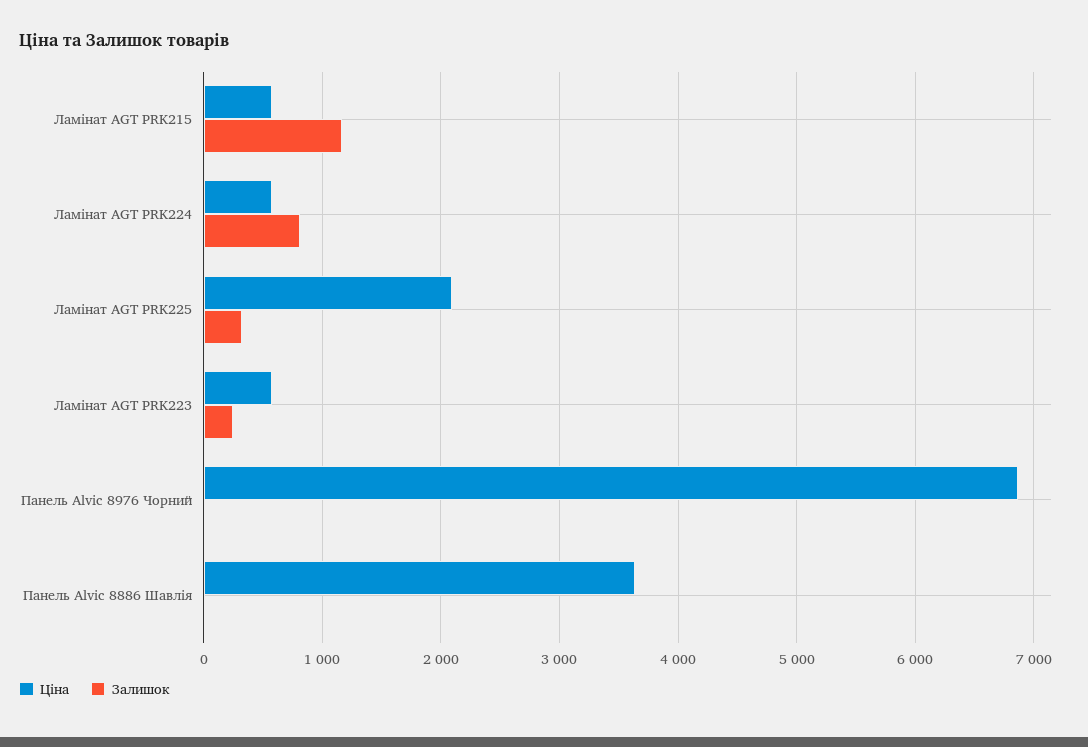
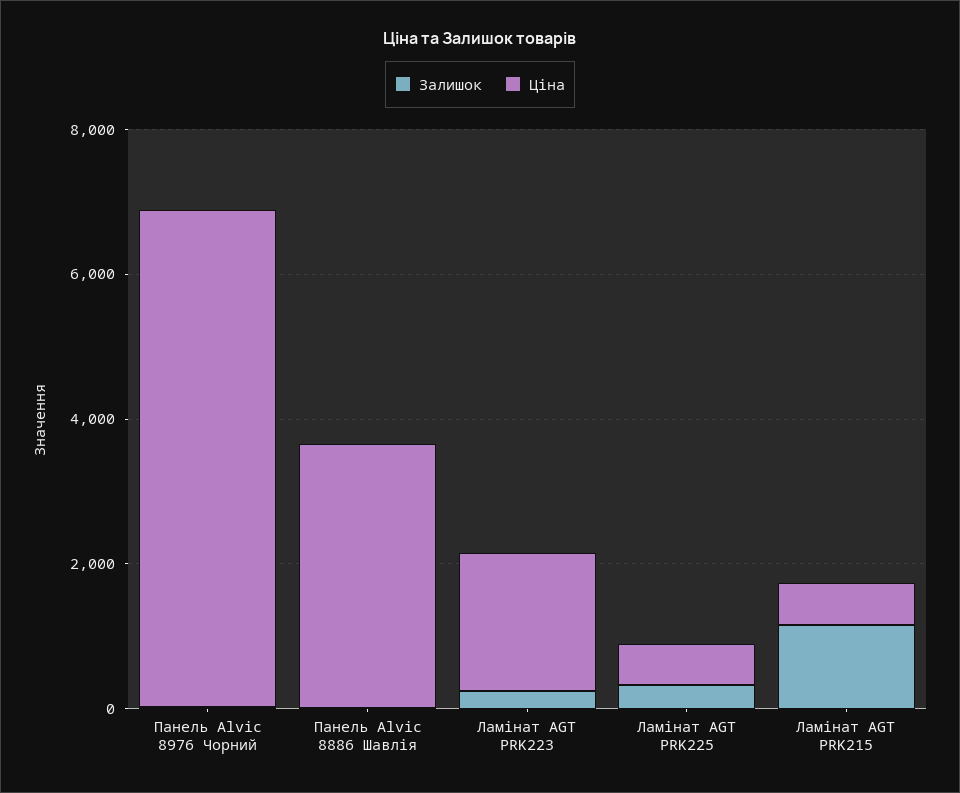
  {
    "Ціна": {
      "Ламінат AGT PRK215": 600,
-     "Ламінат AGT PRK224": 600,
-     "Ламінат AGT PRK225": 2100,
+     "Ламінат AGT PRK225": 500,
-     "Ламінат AGT PRK223": 600,
+     "Ламінат AGT PRK223": 2000,
      "Панель Alvic 8976 Чорний": 6900,
      "Панель Alvic 8886 Шавлія": 3600
    },
    "Залишок": {
      "Ламінат AGT PRK215": 1200,
-     "Ламінат AGT PRK224": 800,
      "Ламінат AGT PRK225": 300,
      "Ламінат AGT PRK223": 200,
      "Панель Alvic 8976 Чорний": 0,
      "Панель Alvic 8886 Шавлія": 0
    }
  }

